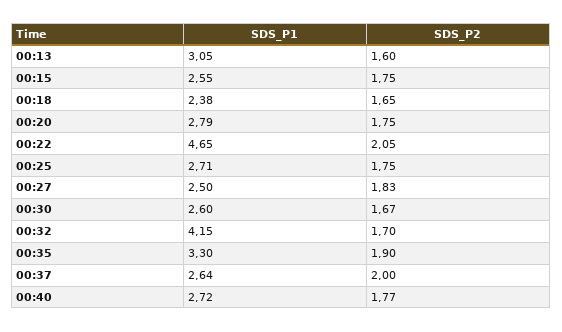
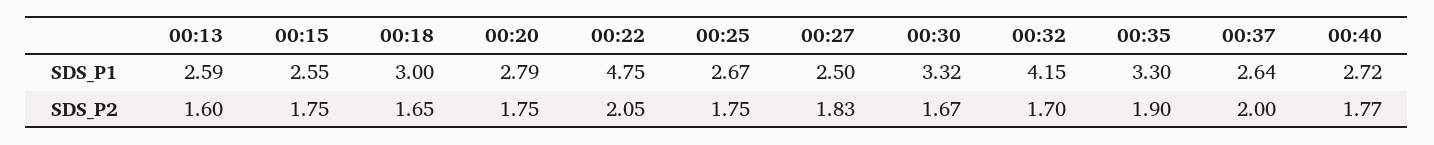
  {
    "SDS_P1": {
-     "00:13": 3.05,
+     "00:13": 2.59,
      "00:15": 2.55,
-     "00:18": 2.38,
+     "00:18": 3,
      "00:20": 2.79,
-     "00:22": 4.65,
+     "00:22": 4.75,
-     "00:25": 2.71,
+     "00:25": 2.67,
      "00:27": 2.5,
-     "00:30": 2.6,
+     "00:30": 3.32,
      "00:32": 4.15,
      "00:35": 3.3,
      "00:37": 2.64,
      "00:40": 2.72
    },
    "SDS_P2": {
      "00:13": 1.6,
      "00:15": 1.75,
      "00:18": 1.65,
      "00:20": 1.75,
      "00:22": 2.05,
      "00:25": 1.75,
      "00:27": 1.83,
      "00:30": 1.67,
      "00:32": 1.7,
      "00:35": 1.9,
      "00:37": 2,
      "00:40": 1.77
    }
  }

